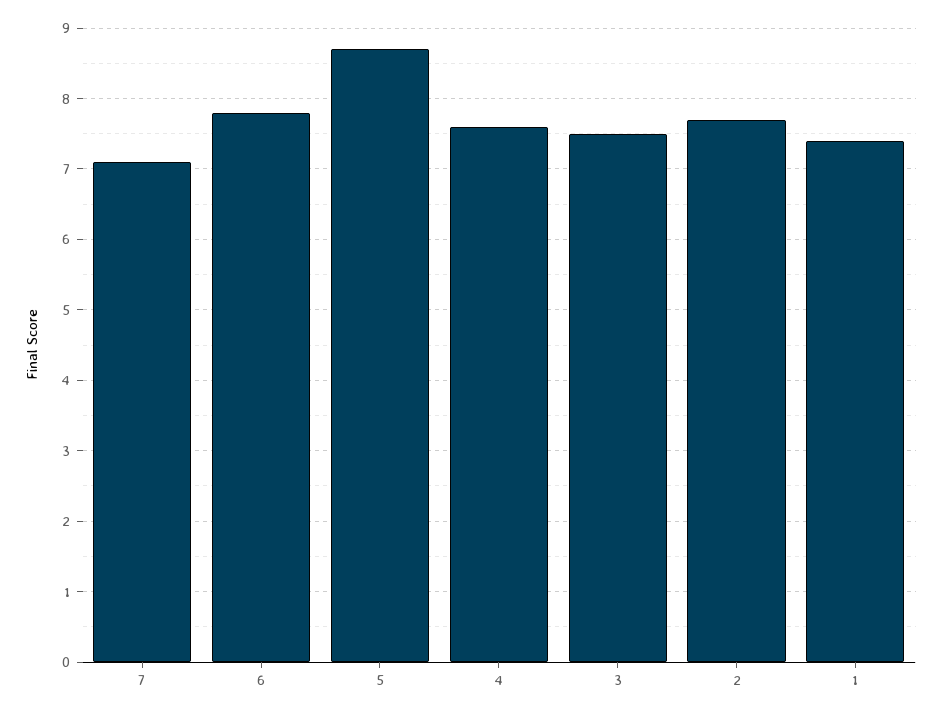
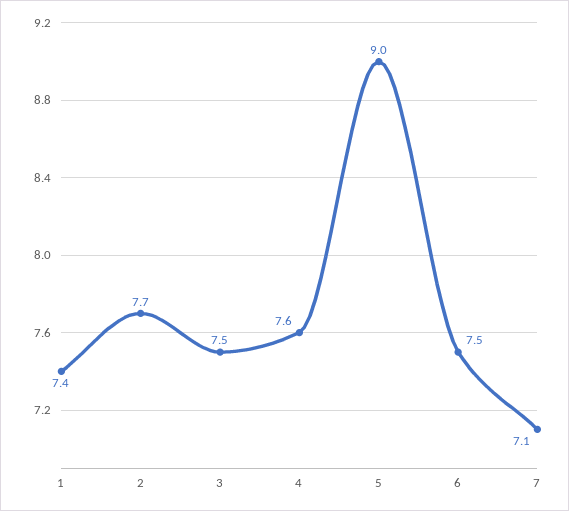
  {
    "7": 7.1,
-   "6": 7.8,
+   "6": 7.5,
-   "5": 8.7,
+   "5": 9,
    "4": 7.6,
    "3": 7.5,
    "2": 7.7,
    "1": 7.4
  }

